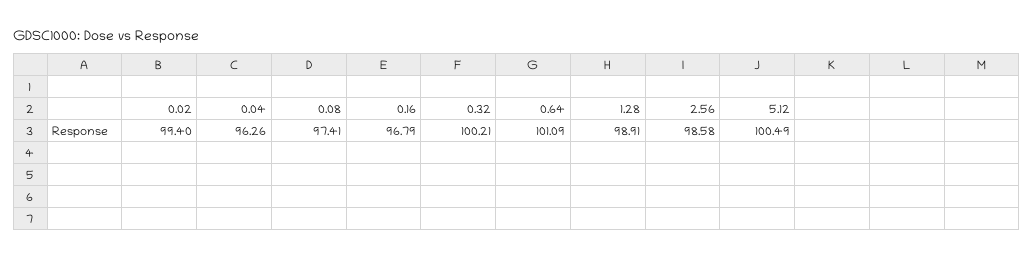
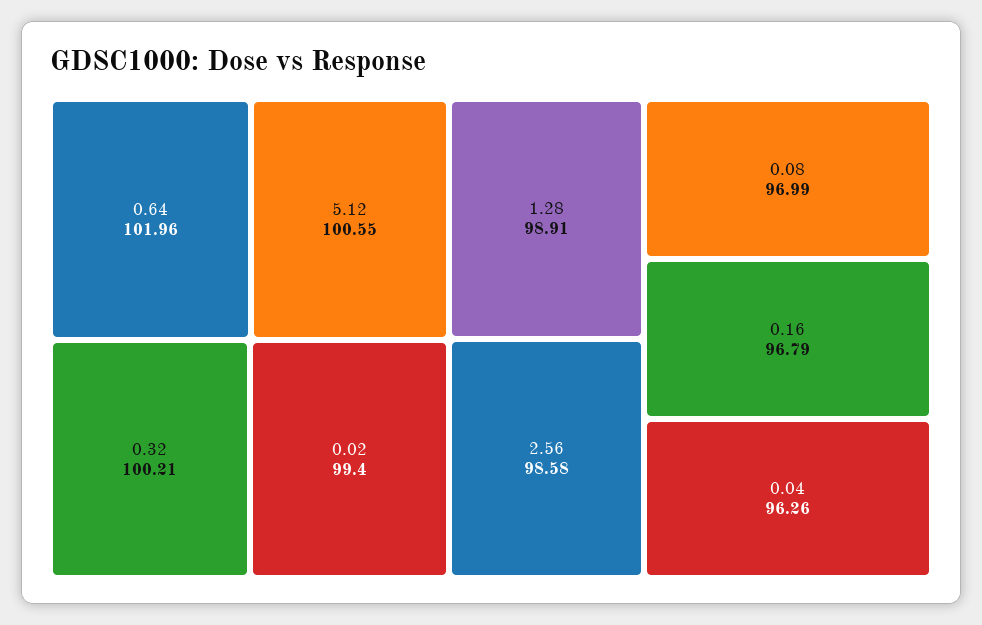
  {
    "0.02": 99.4,
    "0.04": 96.26,
-   "0.08": 97.41,
+   "0.08": 96.99,
    "0.16": 96.79,
    "0.32": 100.21,
-   "0.64": 101.09,
+   "0.64": 101.96,
    "1.28": 98.91,
    "2.56": 98.58,
-   "5.12": 100.49
+   "5.12": 100.55
  }

